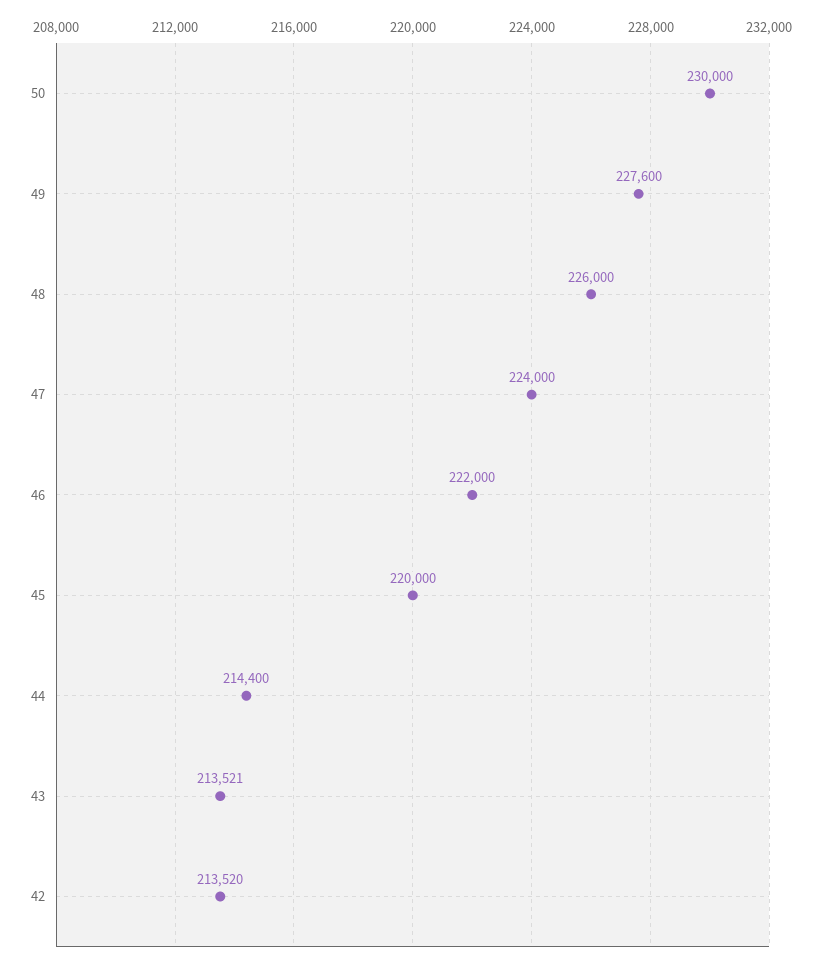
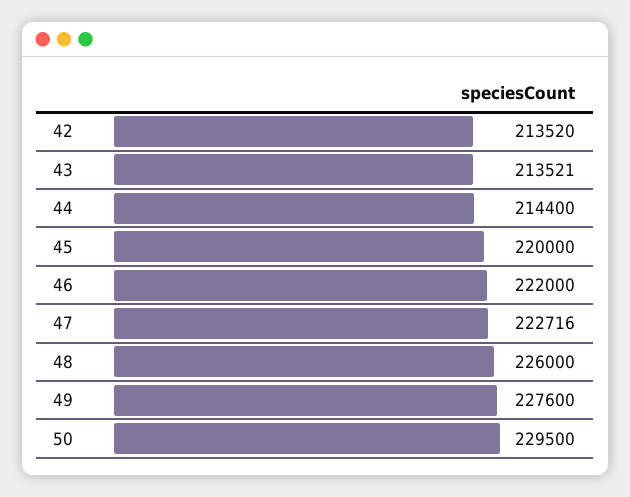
  {
-   "50": 230000,
+   "50": 229500,
    "49": 227600,
    "48": 226000,
-   "47": 224000,
+   "47": 222716,
    "46": 222000,
    "45": 220000,
    "44": 214400,
    "43": 213521,
    "42": 213520
  }

